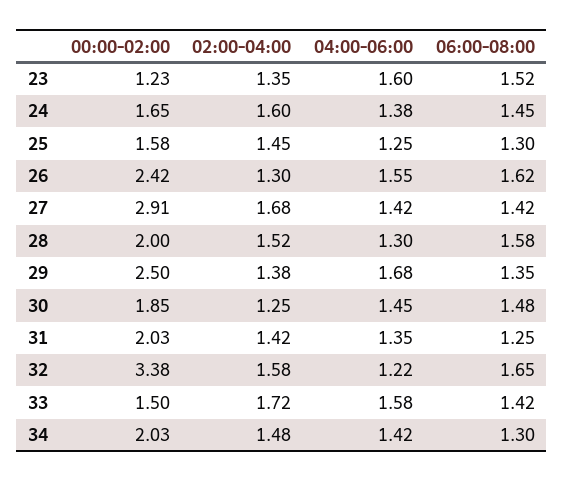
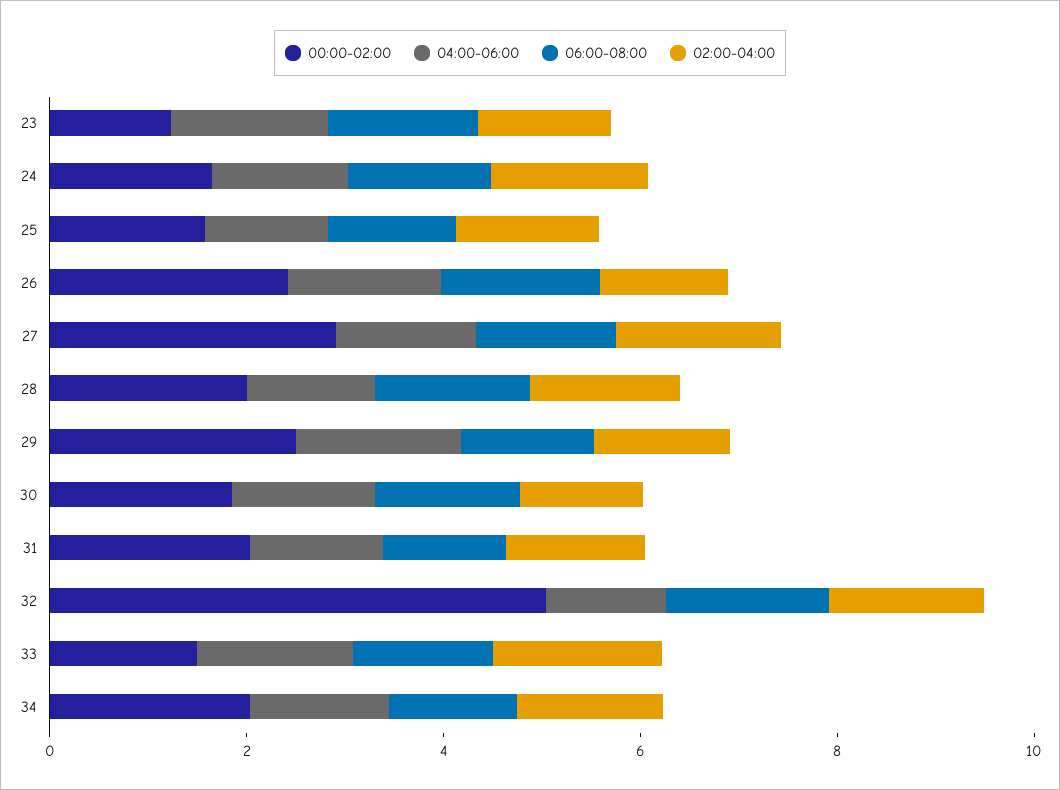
  {
    "00:00-02:00": {
      "23": 1.23,
      "24": 1.65,
      "25": 1.58,
      "26": 2.42,
      "27": 2.91,
      "28": 2,
      "29": 2.5,
      "30": 1.85,
      "31": 2.03,
-     "32": 3.38,
+     "32": 5,
      "33": 1.5,
      "34": 2.03
    },
    "02:00-04:00": {
      "23": 1.35,
      "24": 1.6,
      "25": 1.45,
      "26": 1.3,
      "27": 1.68,
      "28": 1.52,
      "29": 1.38,
      "30": 1.25,
      "31": 1.42,
      "32": 1.58,
      "33": 1.72,
      "34": 1.48
    },
    "04:00-06:00": {
      "23": 1.6,
      "24": 1.38,
      "25": 1.25,
      "26": 1.55,
      "27": 1.42,
      "28": 1.3,
      "29": 1.68,
      "30": 1.45,
      "31": 1.35,
      "32": 1.22,
      "33": 1.58,
      "34": 1.42
    },
    "06:00-08:00": {
      "23": 1.52,
      "24": 1.45,
      "25": 1.3,
      "26": 1.62,
      "27": 1.42,
      "28": 1.58,
      "29": 1.35,
      "30": 1.48,
      "31": 1.25,
      "32": 1.65,
      "33": 1.42,
      "34": 1.3
    }
  }

